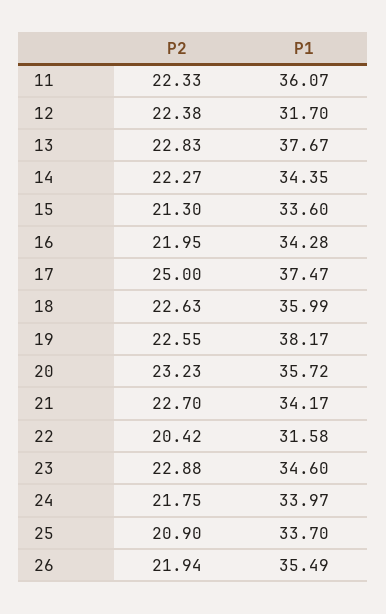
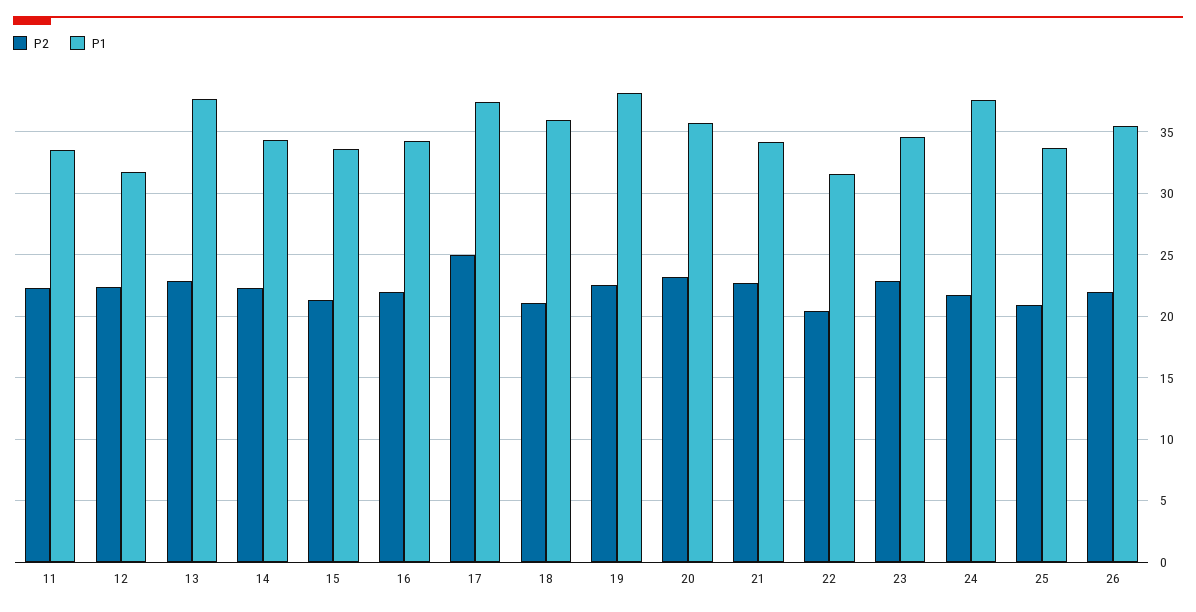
  {
    "P2": {
      "11": 22.33,
      "12": 22.38,
      "13": 22.83,
      "14": 22.27,
      "15": 21.3,
      "16": 21.95,
      "17": 25,
-     "18": 22.63,
+     "18": 21,
      "19": 22.55,
      "20": 23.23,
      "21": 22.7,
      "22": 20.42,
      "23": 22.88,
      "24": 21.75,
      "25": 20.9,
      "26": 21.94
    },
    "P1": {
-     "11": 36.07,
+     "11": 33.5,
      "12": 31.7,
      "13": 37.67,
      "14": 34.35,
      "15": 33.6,
      "16": 34.28,
      "17": 37.47,
      "18": 35.99,
      "19": 38.17,
      "20": 35.72,
      "21": 34.17,
      "22": 31.58,
      "23": 34.6,
-     "24": 33.97,
+     "24": 37.5,
      "25": 33.7,
      "26": 35.49
    }
  }

